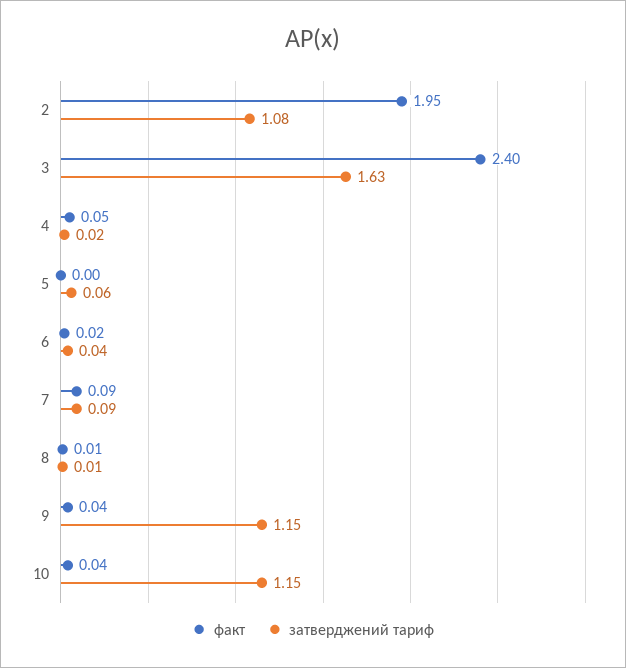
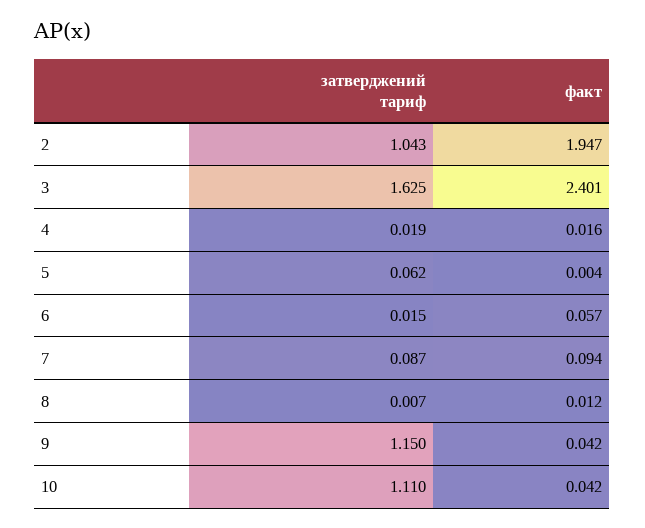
  {
    "факт": {
      "2": 1.947,
      "3": 2.401,
-     "4": 0.05,
+     "4": 0.016,
      "5": 0.004,
-     "6": 0.02,
+     "6": 0.057,
      "7": 0.094,
      "8": 0.012,
      "9": 0.042,
      "10": 0.042
    },
    "затверджений тариф": {
-     "2": 1.08,
+     "2": 1.043,
      "3": 1.625,
      "4": 0.019,
      "5": 0.062,
-     "6": 0.04,
+     "6": 0.015,
      "7": 0.087,
      "8": 0.007,
      "9": 1.15,
-     "10": 1.15
+     "10": 1.11
    }
  }

